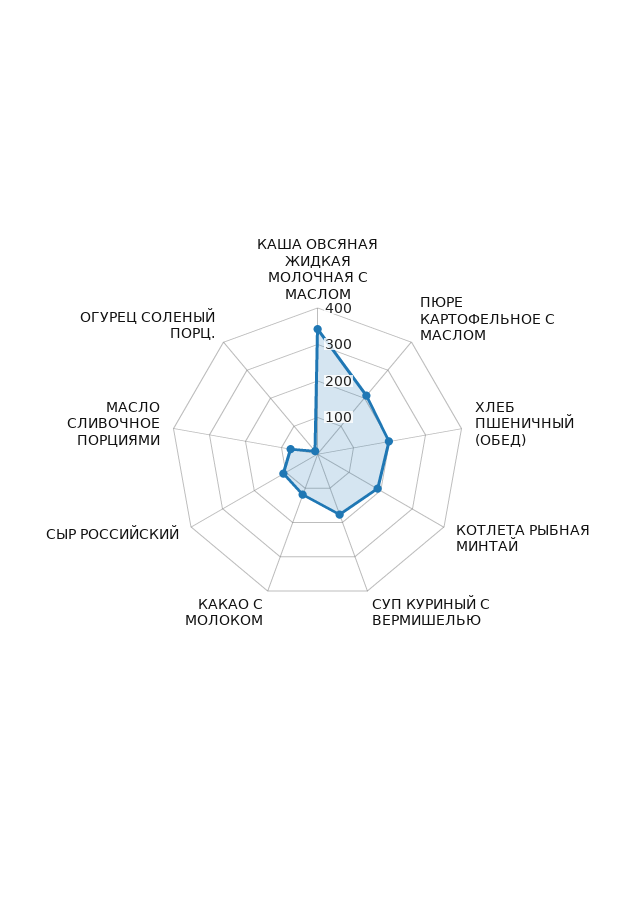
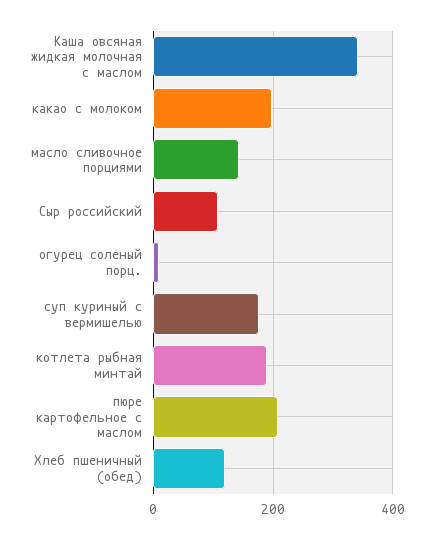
  {
    "КАША ОВСЯНАЯ ЖИДКАЯ МОЛОЧНАЯ С МАСЛОМ": 340,
    "ПЮРЕ КАРТОФЕЛЬНОЕ С МАСЛОМ": 200,
-   "ХЛЕБ ПШЕНИЧНЫЙ (ОБЕД)": 200,
+   "ХЛЕБ ПШЕНИЧНЫЙ (ОБЕД)": 120,
    "КОТЛЕТА РЫБНАЯ МИНТАЙ": 200,
    "СУП КУРИНЫЙ С ВЕРМИШЕЛЬЮ": 180,
-   "КАКАО С МОЛОКОМ": 125,
+   "КАКАО С МОЛОКОМ": 200,
    "СЫР РОССИЙСКИЙ": 100,
-   "МАСЛО СЛИВОЧНОЕ ПОРЦИЯМИ": 75,
+   "МАСЛО СЛИВОЧНОЕ ПОРЦИЯМИ": 140,
    "ОГУРЕЦ СОЛЕНЫЙ ПОРЦ.": 20
  }

